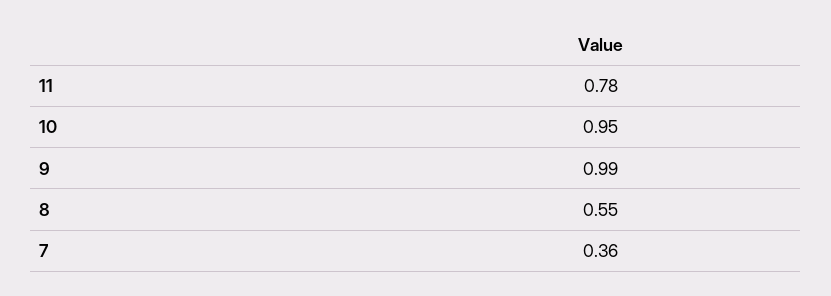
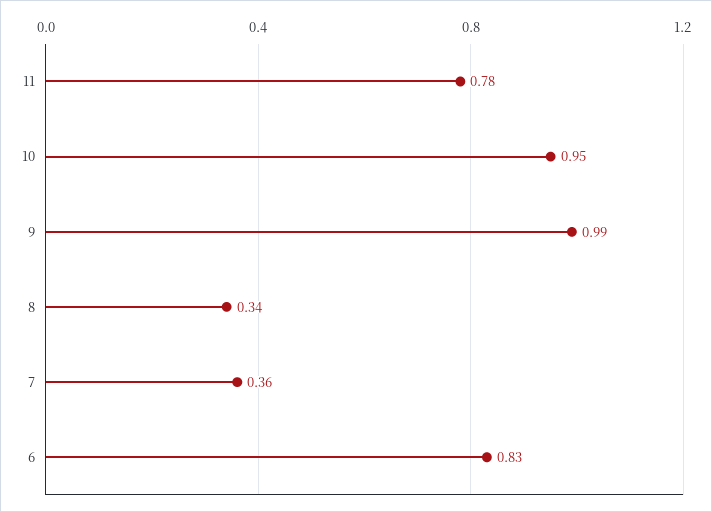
  {
    "11": 0.78,
    "10": 0.95,
    "9": 0.99,
-   "8": 0.55,
+   "8": 0.34,
-   "7": 0.36
+   "7": 0.36,
+   "6": 0.83
  }

